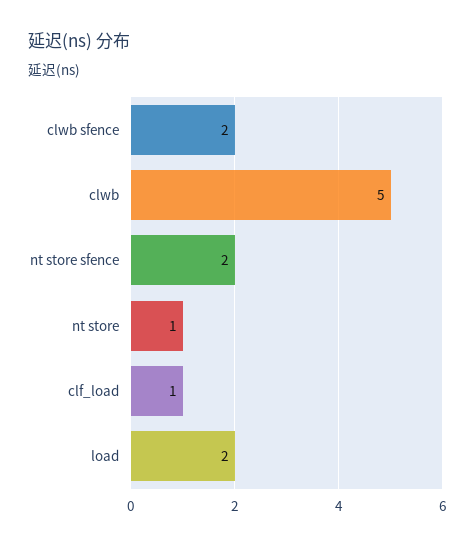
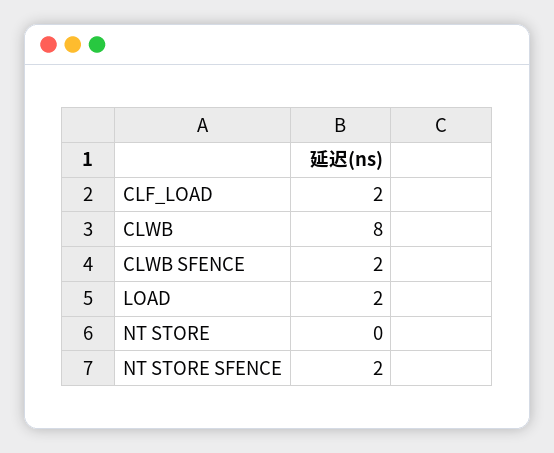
  {
    "clwb sfence": 2,
-   "clwb": 5,
+   "clwb": 8,
    "nt store sfence": 2,
-   "nt store": 1,
+   "nt store": 0,
-   "clf_load": 1,
+   "clf_load": 2,
    "load": 2
  }

